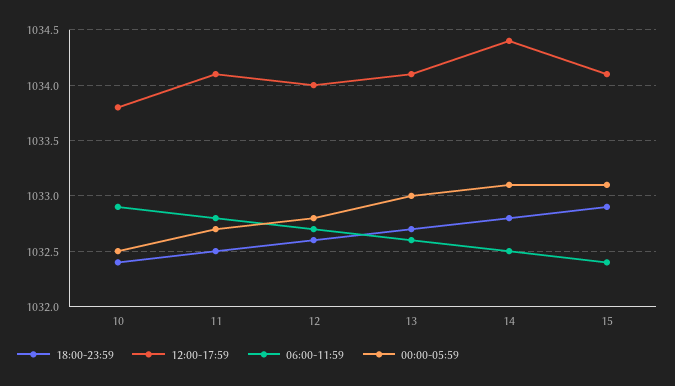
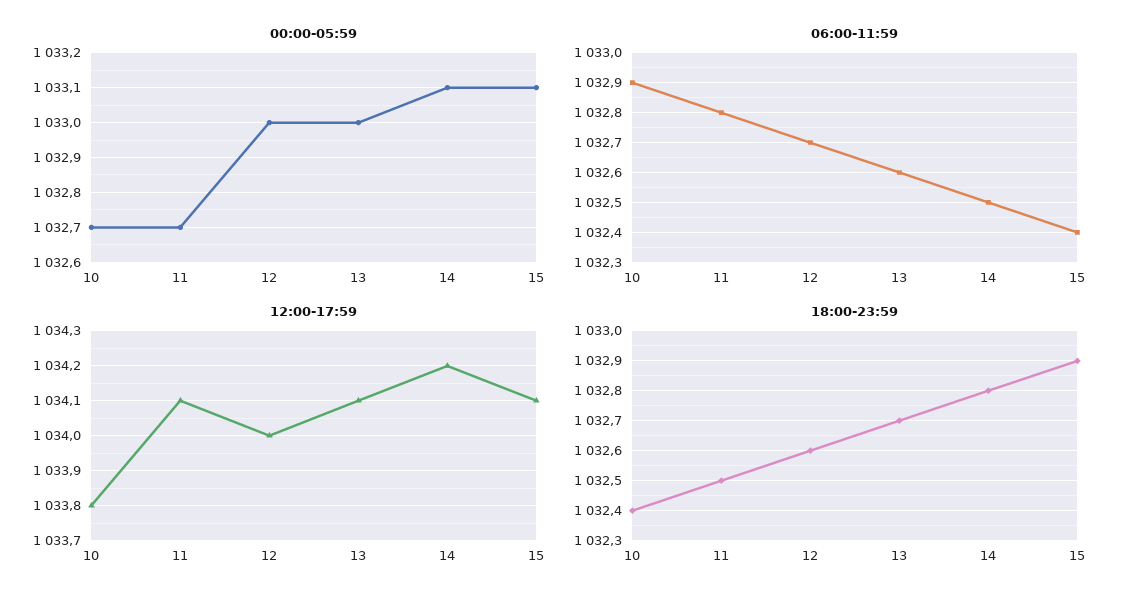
  {
    "18:00-23:59": {
      "10": 1032.4,
      "11": 1032.5,
      "12": 1032.6,
      "13": 1032.7,
      "14": 1032.8,
      "15": 1032.9
    },
    "12:00-17:59": {
      "10": 1033.8,
      "11": 1034.1,
      "12": 1034,
      "13": 1034.1,
-     "14": 1034.4,
+     "14": 1034.2,
      "15": 1034.1
    },
    "06:00-11:59": {
      "10": 1032.9,
      "11": 1032.8,
      "12": 1032.7,
      "13": 1032.6,
      "14": 1032.5,
      "15": 1032.4
    },
    "00:00-05:59": {
-     "10": 1032.5,
+     "10": 1032.7,
      "11": 1032.7,
-     "12": 1032.8,
+     "12": 1033,
      "13": 1033,
      "14": 1033.1,
      "15": 1033.1
    }
  }

